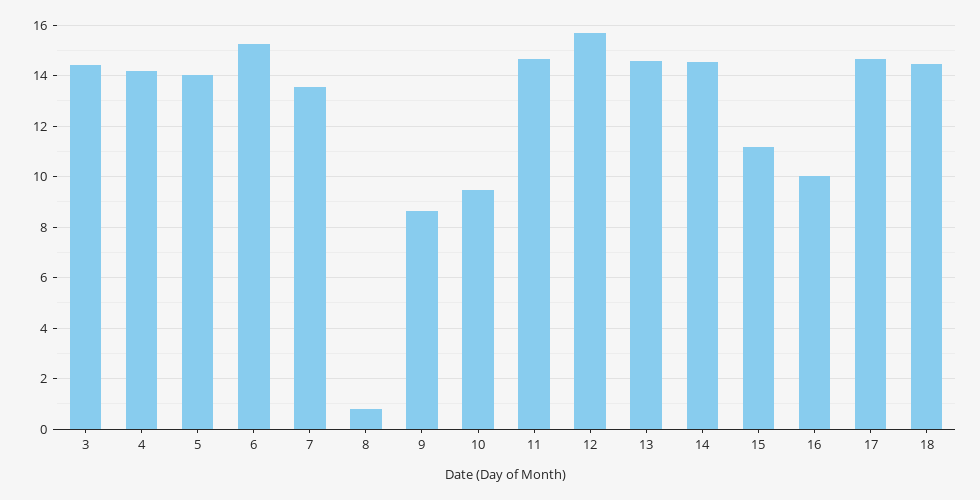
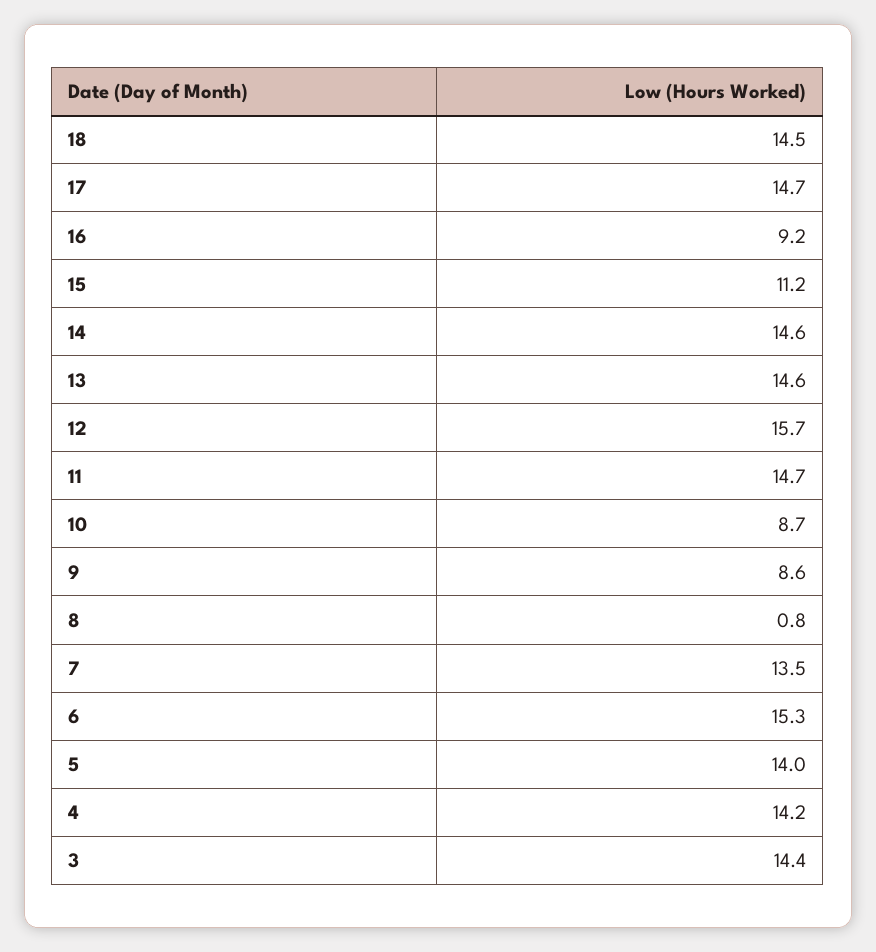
  {
    "3": 14.4,
    "4": 14.2,
    "5": 14,
    "6": 15.3,
    "7": 13.5,
    "8": 0.8,
    "9": 8.6,
-   "10": 9.5,
+   "10": 8.7,
    "11": 14.7,
    "12": 15.7,
    "13": 14.6,
    "14": 14.6,
    "15": 11.2,
-   "16": 10,
+   "16": 9.2,
    "17": 14.7,
    "18": 14.5
  }

